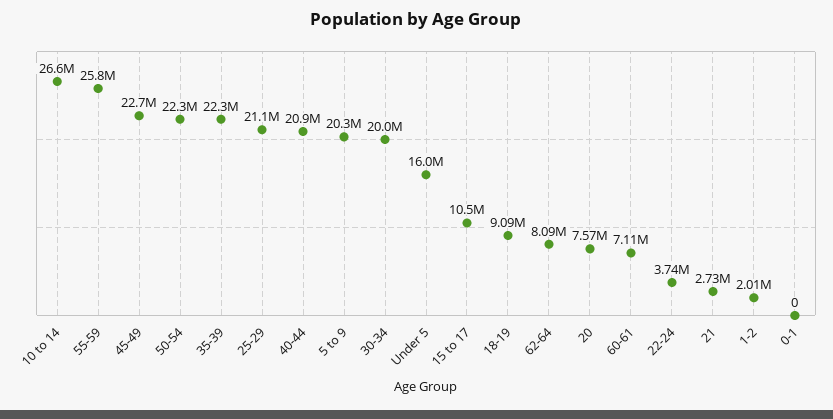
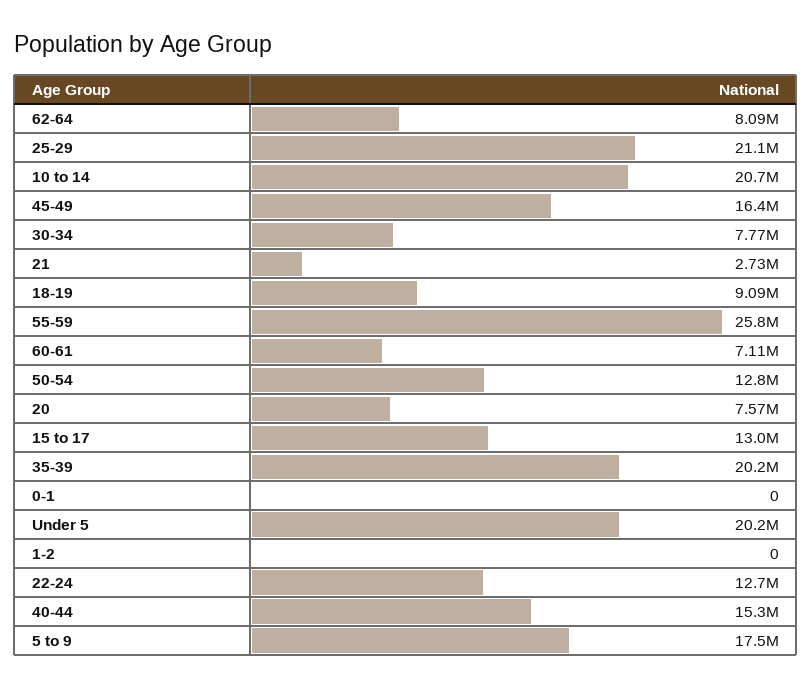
  {
-   "10 to 14": 26600000,
+   "10 to 14": 20700000,
    "55-59": 25800000,
-   "45-49": 22700000,
+   "45-49": 16400000,
-   "50-54": 22300000,
+   "50-54": 12800000,
-   "35-39": 22300000,
+   "35-39": 20200000,
    "25-29": 21100000,
-   "40-44": 20900000,
+   "40-44": 15300000,
-   "5 to 9": 20300000,
+   "5 to 9": 17500000,
-   "30-34": 20000000,
+   "30-34": 7770000,
-   "Under 5": 16000000,
+   "Under 5": 20200000,
-   "15 to 17": 10500000,
+   "15 to 17": 13000000,
    "18-19": 9090000,
    "62-64": 8090000,
    "20": 7570000,
    "60-61": 7110000,
-   "22-24": 3740000,
+   "22-24": 12700000,
    "21": 2730000,
-   "1-2": 2010000,
+   "1-2": 0,
    "0-1": 0
  }

